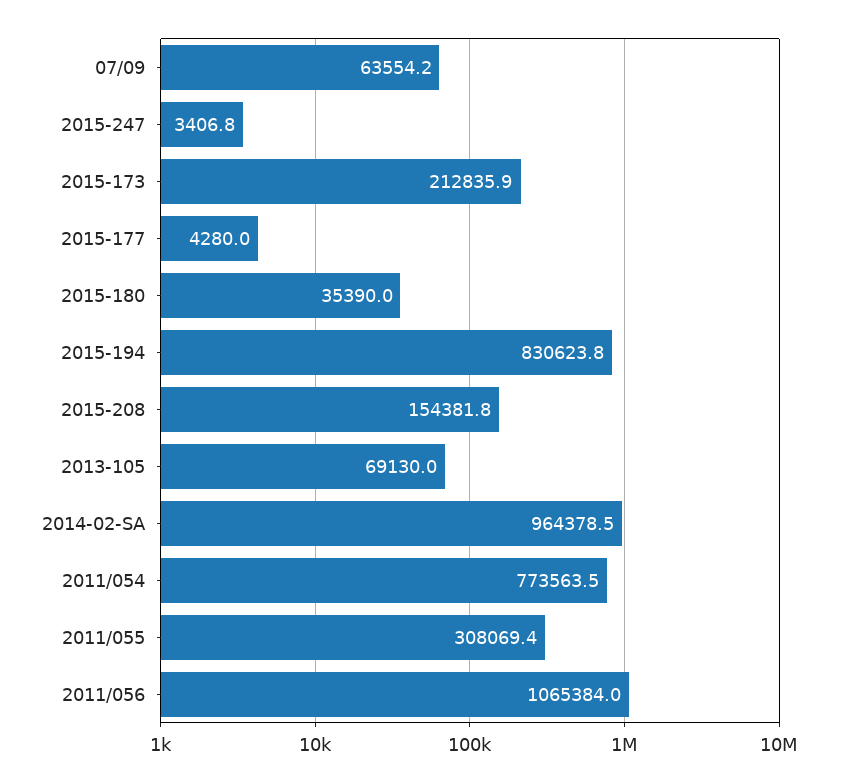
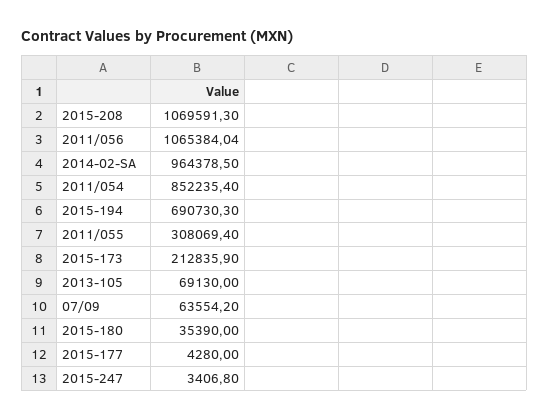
  {
    "07/09": 63554.2,
    "2015-247": 3406.8,
    "2015-173": 212835.9,
    "2015-177": 4280,
    "2015-180": 35390,
-   "2015-194": 830623.8,
+   "2015-194": 690730.3,
-   "2015-208": 154381.8,
+   "2015-208": 1069591.3,
    "2013-105": 69130,
    "2014-02-SA": 964378.5,
-   "2011/054": 773563.5,
+   "2011/054": 852235.4,
    "2011/055": 308069.4,
    "2011/056": 1065384.04
  }

